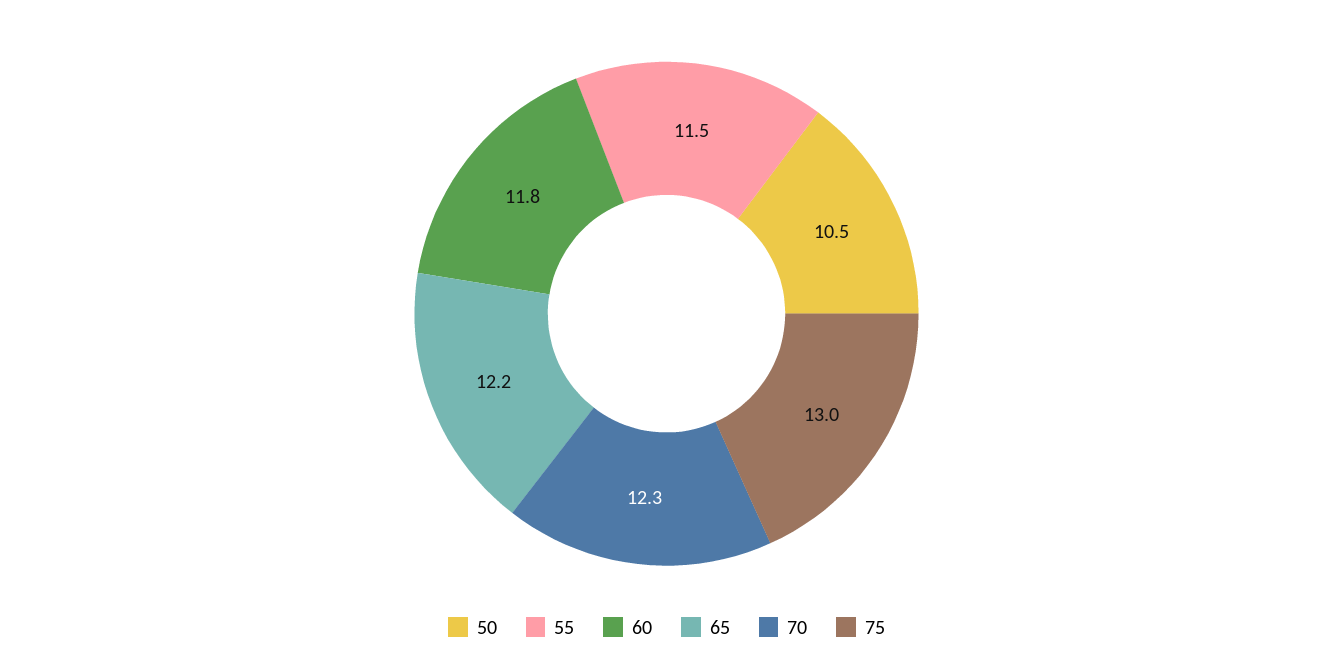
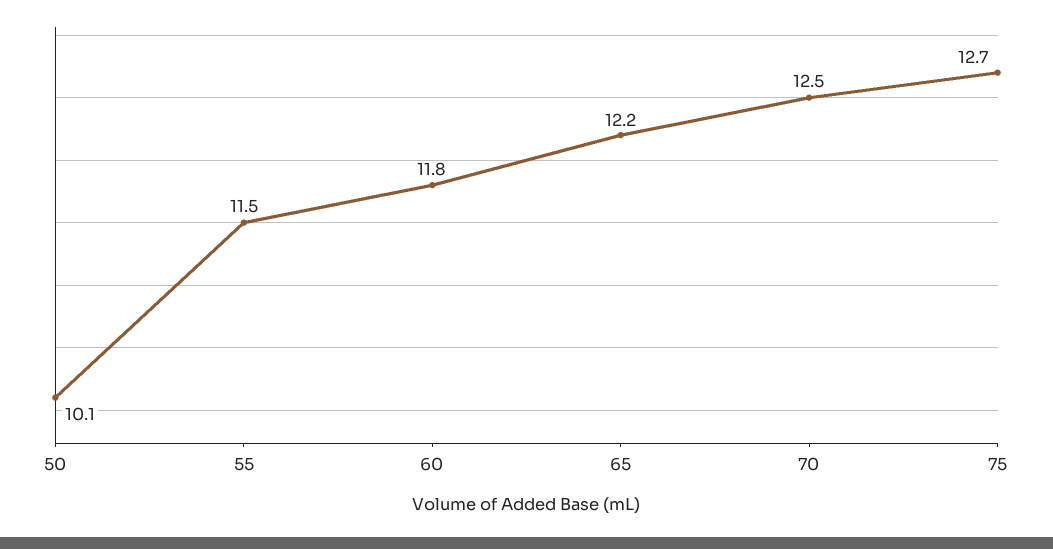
  {
-   "50": 10.5,
+   "50": 10.1,
    "55": 11.5,
    "60": 11.8,
    "65": 12.2,
-   "70": 12.3,
+   "70": 12.5,
-   "75": 13
+   "75": 12.7
  }

